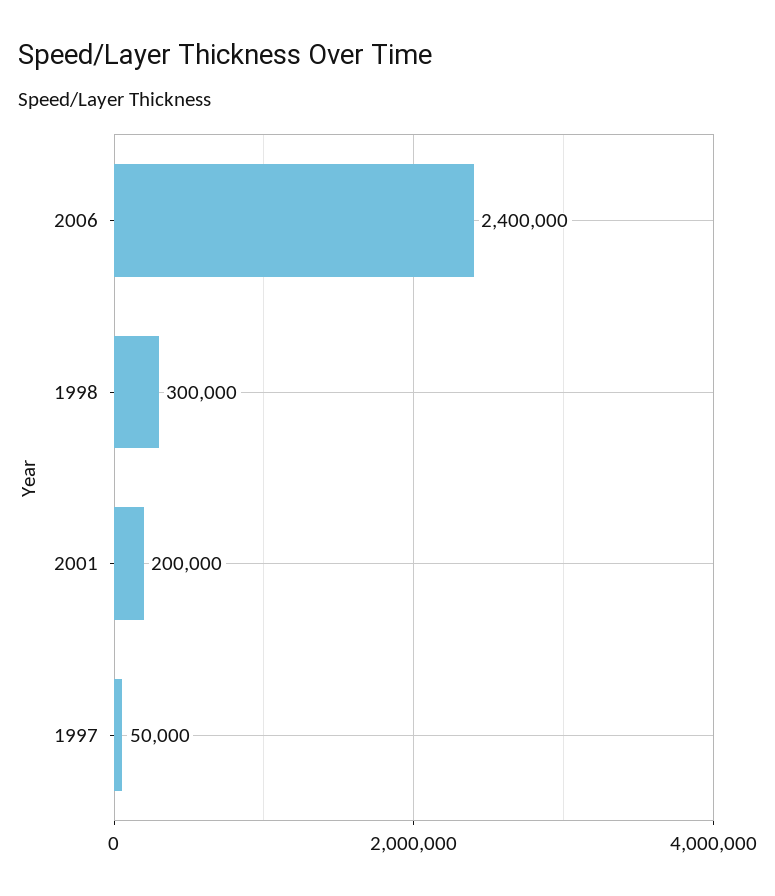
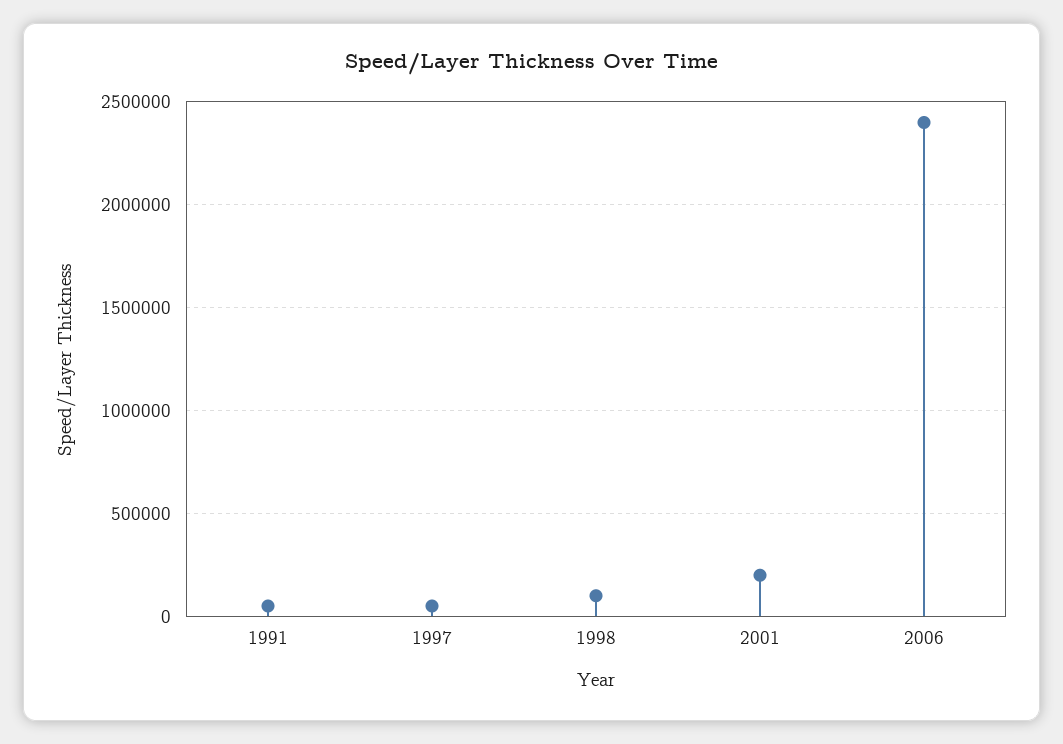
  {
    "2006": 2400000,
-   "1998": 300000,
+   "1998": 100000,
    "2001": 200000,
-   "1997": 50000
+   "1997": 50000,
+   "1991": 50000
  }

